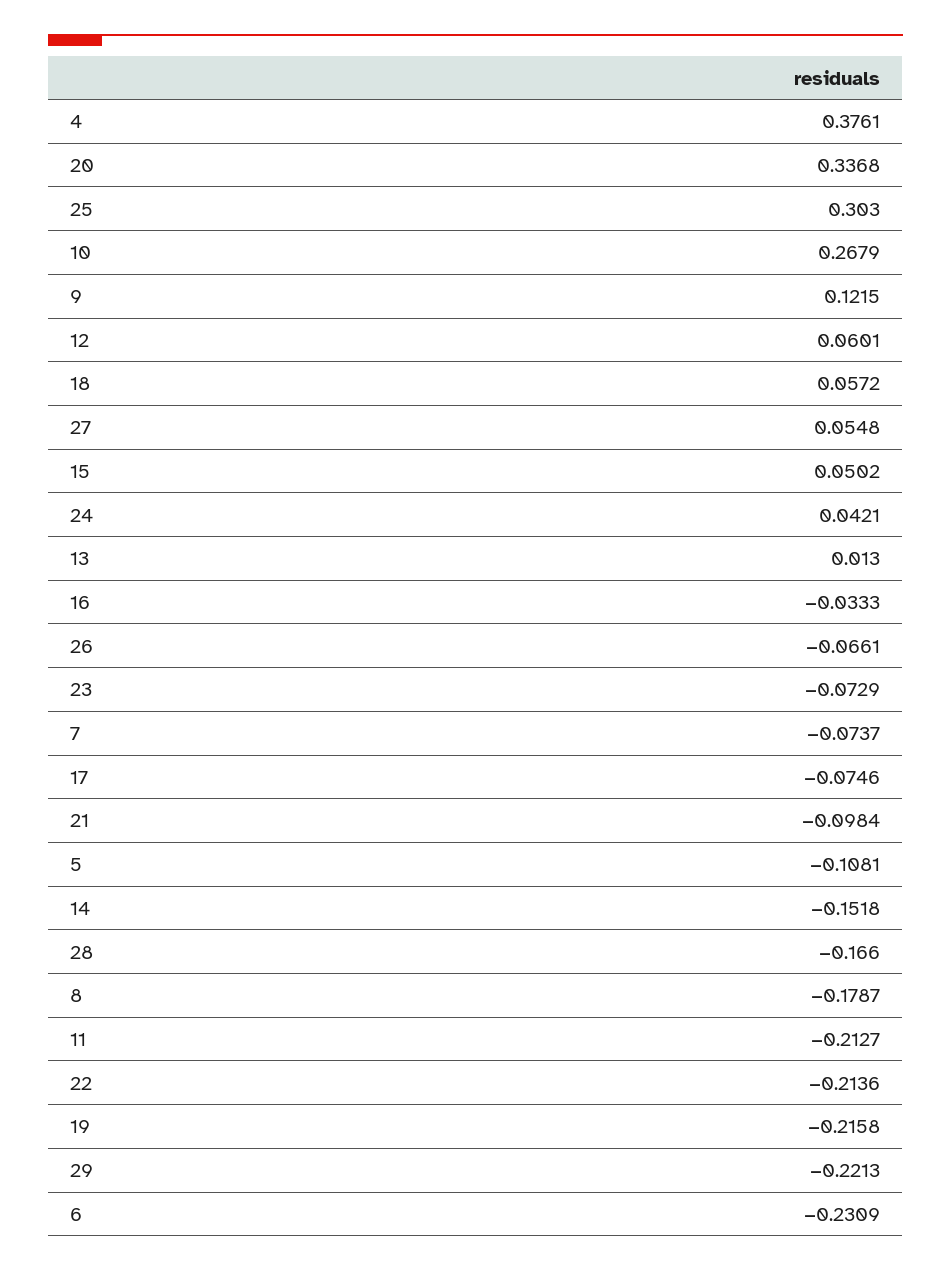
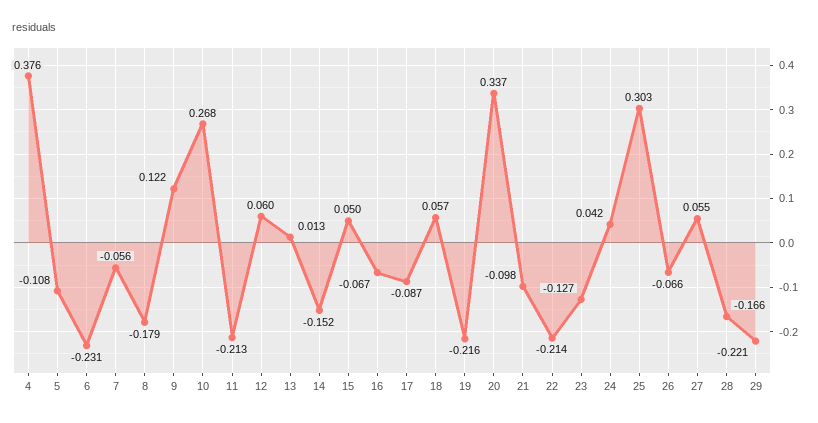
  {
    "4": 0.3761,
    "20": 0.3368,
    "25": 0.303,
    "10": 0.2679,
    "9": 0.1215,
    "12": 0.0601,
    "18": 0.0572,
    "27": 0.0548,
    "15": 0.0502,
    "24": 0.0421,
    "13": 0.013,
-   "16": -0.0333,
+   "16": -0.067,
    "26": -0.0661,
-   "23": -0.0729,
+   "23": -0.127,
-   "7": -0.0737,
+   "7": -0.056,
-   "17": -0.0746,
+   "17": -0.087,
    "21": -0.0984,
    "5": -0.1081,
    "14": -0.1518,
    "28": -0.166,
    "8": -0.1787,
    "11": -0.2127,
    "22": -0.2136,
    "19": -0.2158,
    "29": -0.2213,
    "6": -0.2309
  }

